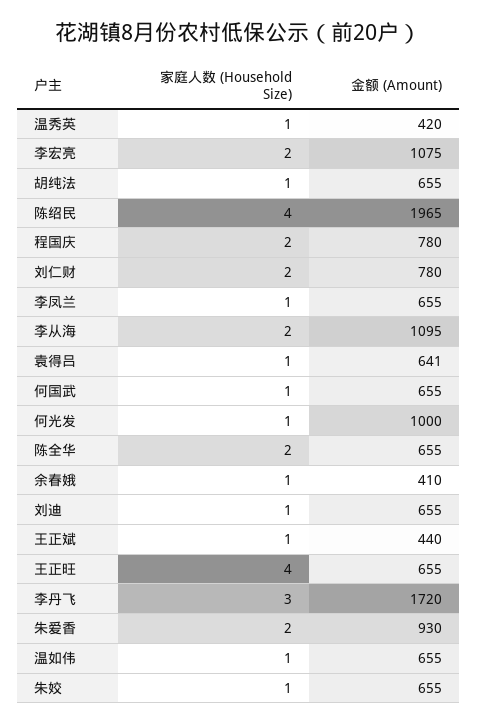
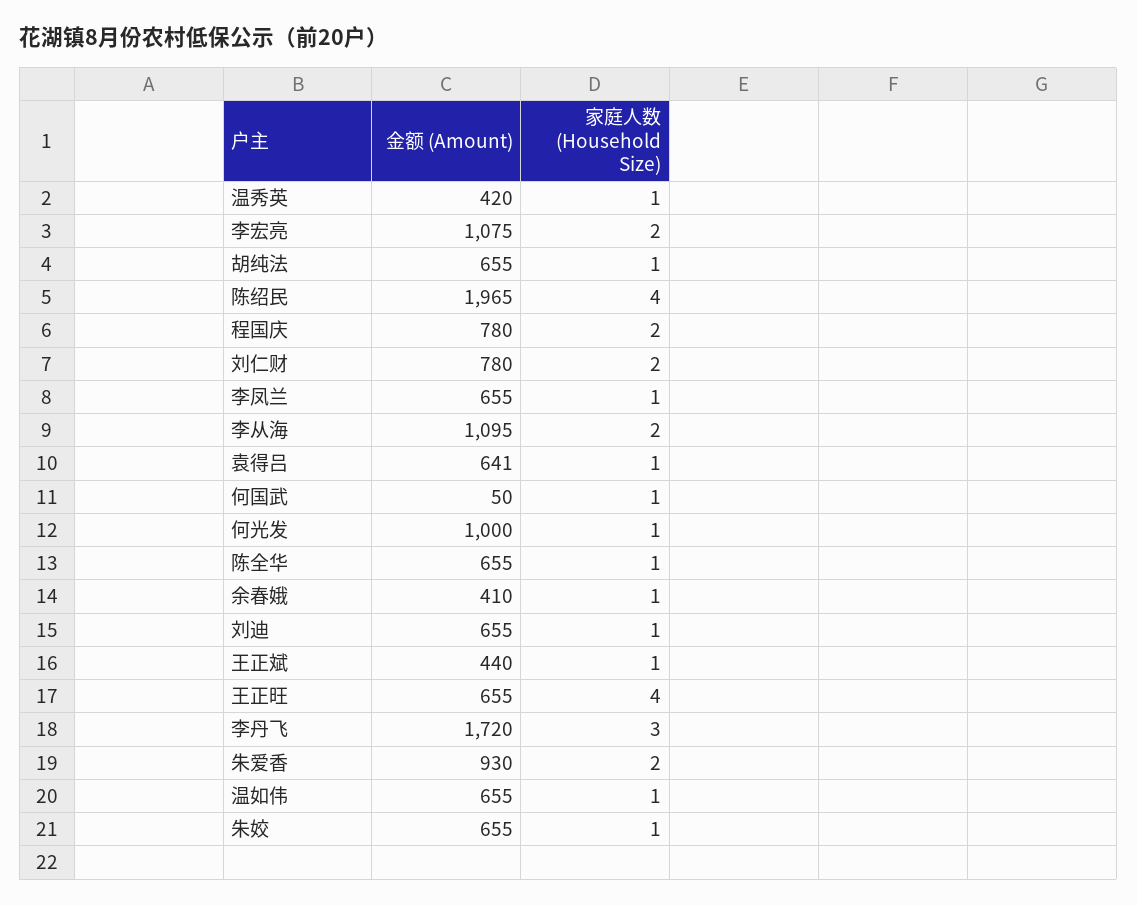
  {
    "家庭人数 (Household Size)": {
      "温秀英": 1,
      "李宏亮": 2,
      "胡纯法": 1,
      "陈绍民": 4,
      "程国庆": 2,
      "刘仁财": 2,
      "李凤兰": 1,
      "李从海": 2,
      "袁得吕": 1,
      "何国武": 1,
      "何光发": 1,
-     "陈全华": 2,
+     "陈全华": 1,
      "余春娥": 1,
      "刘迪": 1,
      "王正斌": 1,
      "王正旺": 4,
      "李丹飞": 3,
      "朱爱香": 2,
      "温如伟": 1,
      "朱姣": 1
    },
    "金额 (Amount)": {
      "温秀英": 420,
      "李宏亮": 1075,
      "胡纯法": 655,
      "陈绍民": 1965,
      "程国庆": 780,
      "刘仁财": 780,
      "李凤兰": 655,
      "李从海": 1095,
      "袁得吕": 641,
-     "何国武": 655,
+     "何国武": 50,
      "何光发": 1000,
      "陈全华": 655,
      "余春娥": 410,
      "刘迪": 655,
      "王正斌": 440,
      "王正旺": 655,
      "李丹飞": 1720,
      "朱爱香": 930,
      "温如伟": 655,
      "朱姣": 655
    }
  }

